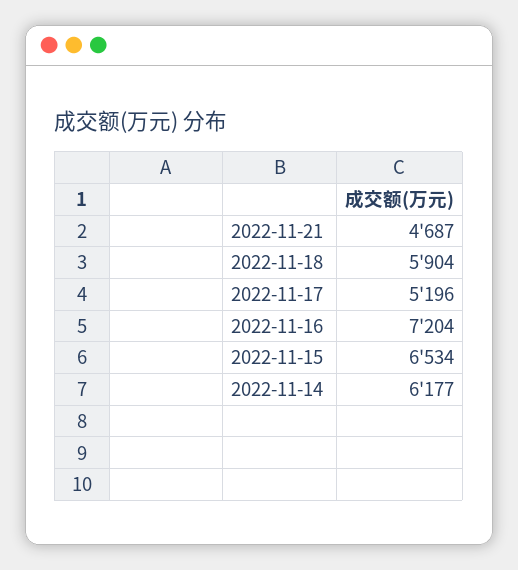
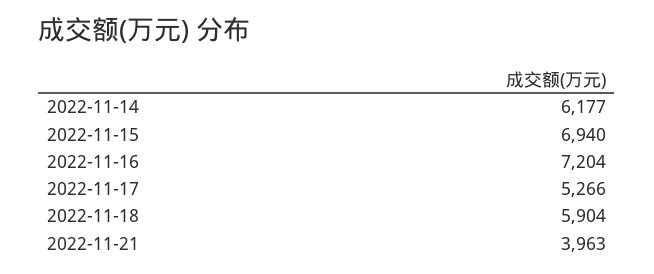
  {
-   "2022-11-21": 4687,
+   "2022-11-21": 3963,
    "2022-11-18": 5904,
-   "2022-11-17": 5196,
+   "2022-11-17": 5266,
    "2022-11-16": 7204,
-   "2022-11-15": 6534,
+   "2022-11-15": 6940,
    "2022-11-14": 6177
  }

